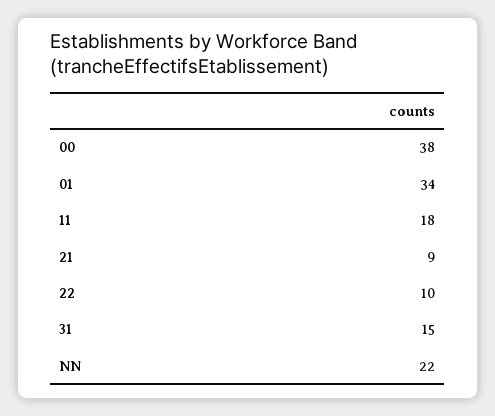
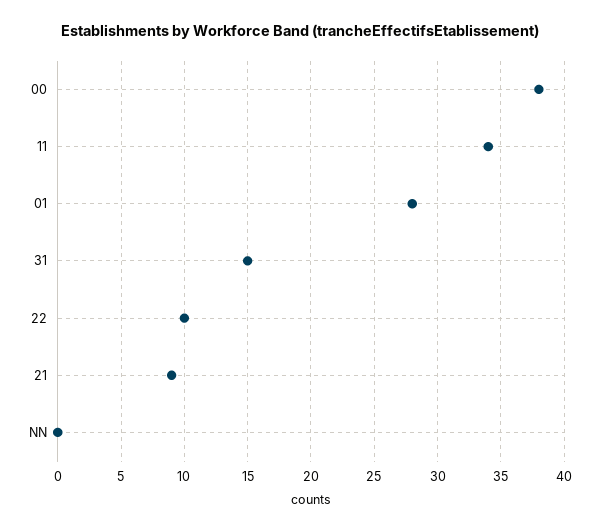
  {
    "00": 38,
-   "01": 34,
+   "01": 28,
-   "11": 18,
+   "11": 34,
    "21": 9,
    "22": 10,
    "31": 15,
-   "NN": 22
+   "NN": 0
  }

